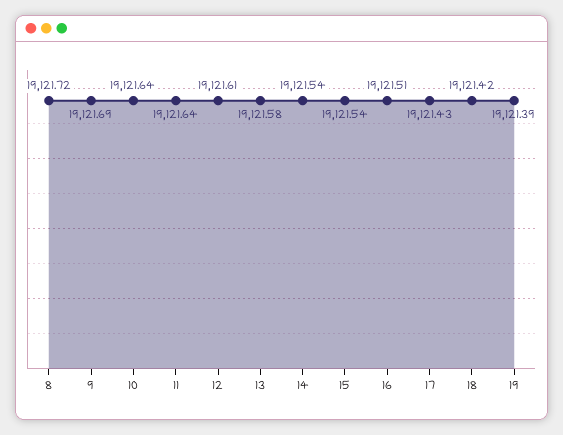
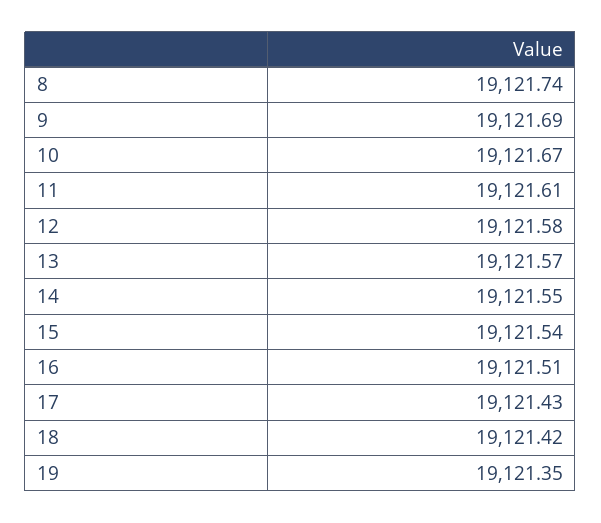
  {
-   "8": 19121.72,
+   "8": 19121.74,
    "9": 19121.69,
-   "10": 19121.64,
+   "10": 19121.67,
-   "11": 19121.64,
+   "11": 19121.61,
-   "12": 19121.61,
+   "12": 19121.58,
-   "13": 19121.58,
+   "13": 19121.57,
-   "14": 19121.54,
+   "14": 19121.55,
    "15": 19121.54,
    "16": 19121.51,
    "17": 19121.43,
    "18": 19121.42,
-   "19": 19121.39
+   "19": 19121.35
  }

